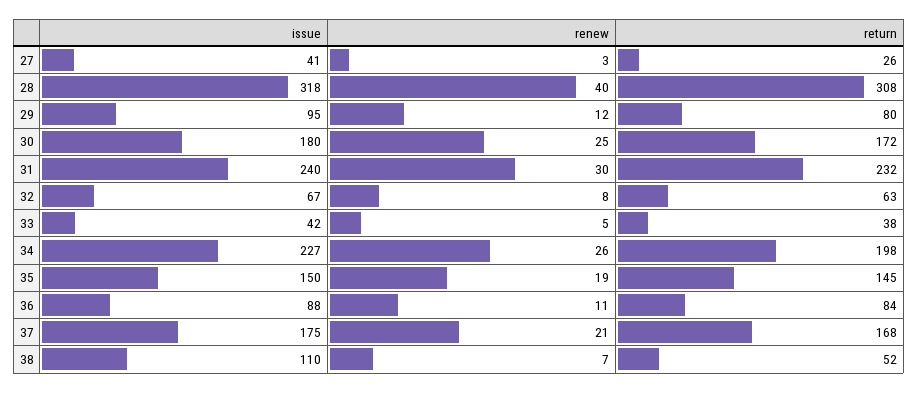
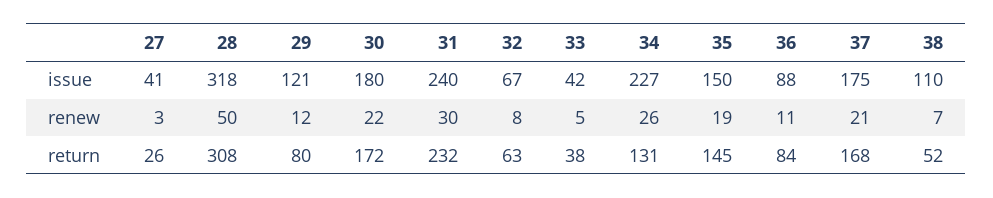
  {
    "issue": {
      "27": 41,
      "28": 318,
-     "29": 95,
+     "29": 121,
      "30": 180,
      "31": 240,
      "32": 67,
      "33": 42,
      "34": 227,
      "35": 150,
      "36": 88,
      "37": 175,
      "38": 110
    },
    "renew": {
      "27": 3,
-     "28": 40,
+     "28": 50,
      "29": 12,
-     "30": 25,
+     "30": 22,
      "31": 30,
      "32": 8,
      "33": 5,
      "34": 26,
      "35": 19,
      "36": 11,
      "37": 21,
      "38": 7
    },
    "return": {
      "27": 26,
      "28": 308,
      "29": 80,
      "30": 172,
      "31": 232,
      "32": 63,
      "33": 38,
-     "34": 198,
+     "34": 131,
      "35": 145,
      "36": 84,
      "37": 168,
      "38": 52
    }
  }

